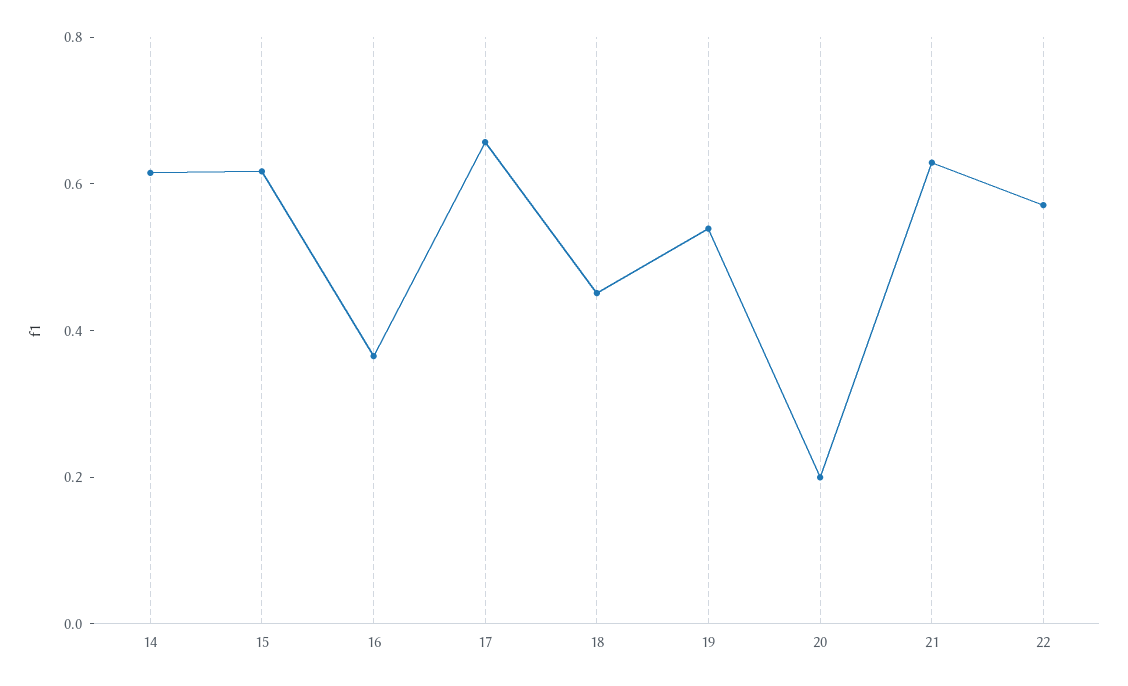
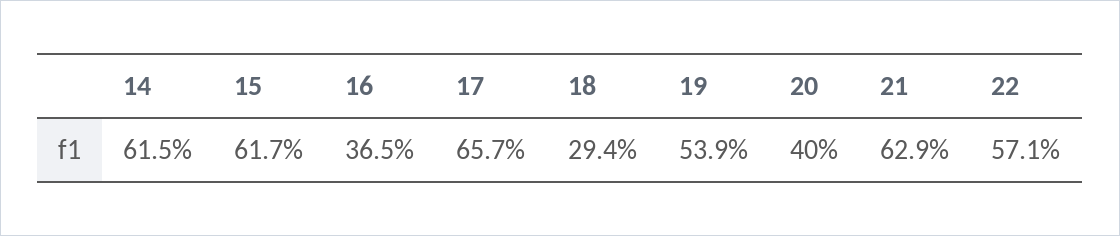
  {
    "14": 0.615,
    "15": 0.617,
    "16": 0.365,
    "17": 0.657,
-   "18": 0.45,
+   "18": 0.294,
    "19": 0.539,
-   "20": 0.2,
+   "20": 0.4,
    "21": 0.629,
    "22": 0.571
  }

